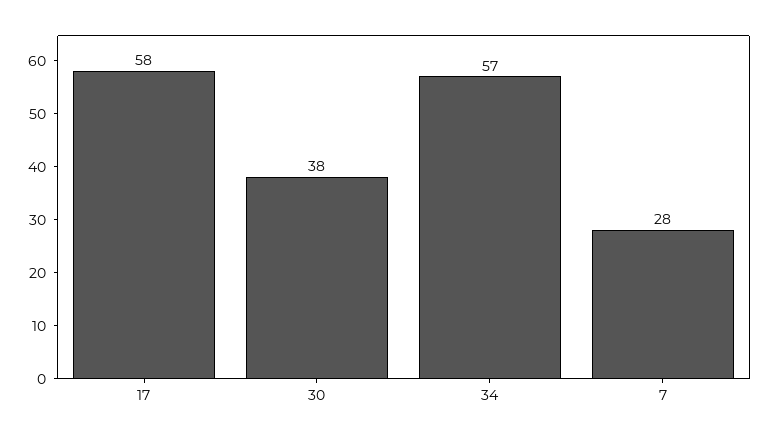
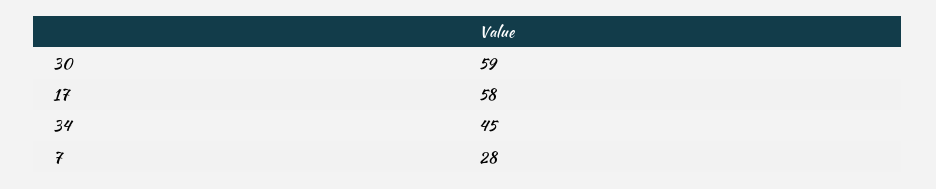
  {
    "17": 58,
-   "30": 38,
+   "30": 59,
-   "34": 57,
+   "34": 45,
    "7": 28
  }

